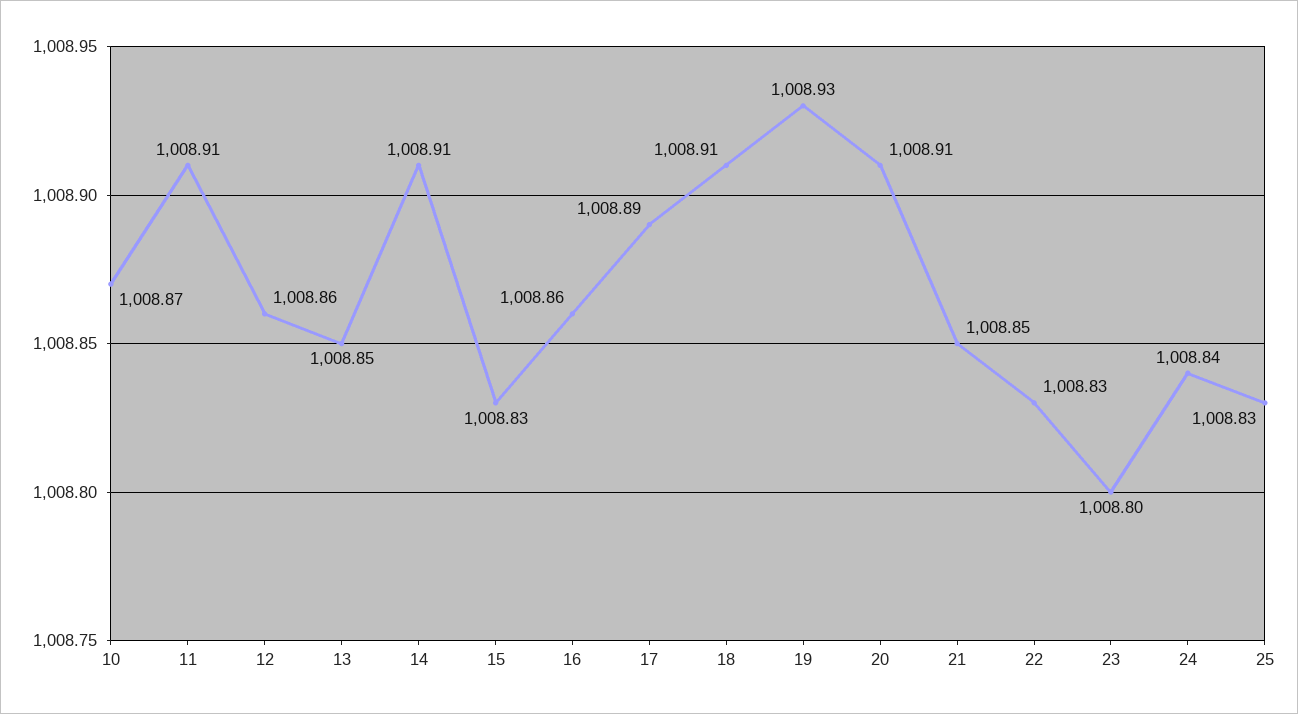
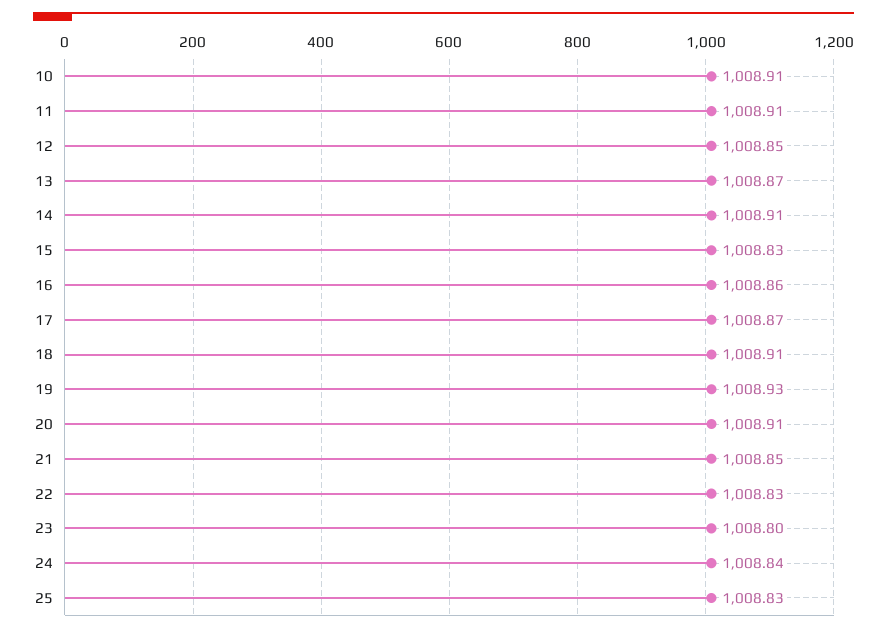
  {
-   "10": 1008.87,
+   "10": 1008.91,
    "11": 1008.91,
-   "12": 1008.86,
+   "12": 1008.85,
-   "13": 1008.85,
+   "13": 1008.87,
    "14": 1008.91,
    "15": 1008.83,
    "16": 1008.86,
-   "17": 1008.89,
+   "17": 1008.87,
    "18": 1008.91,
    "19": 1008.93,
    "20": 1008.91,
    "21": 1008.85,
    "22": 1008.83,
    "23": 1008.8,
    "24": 1008.84,
    "25": 1008.83
  }

